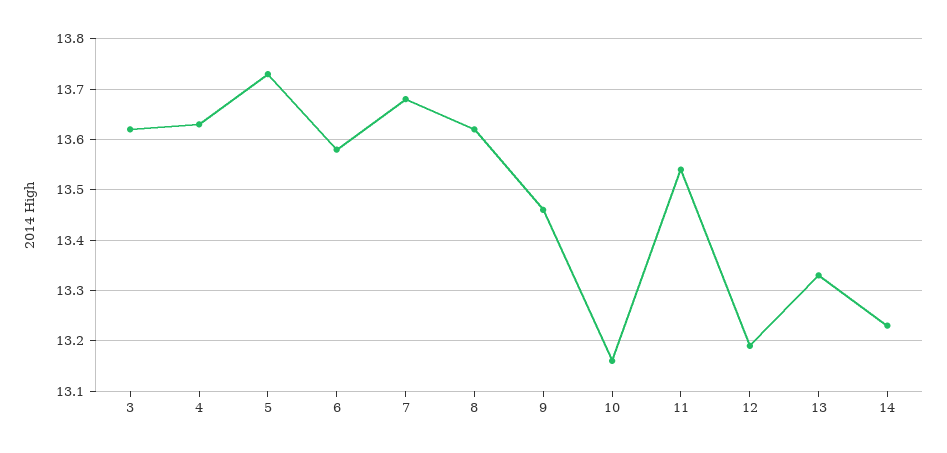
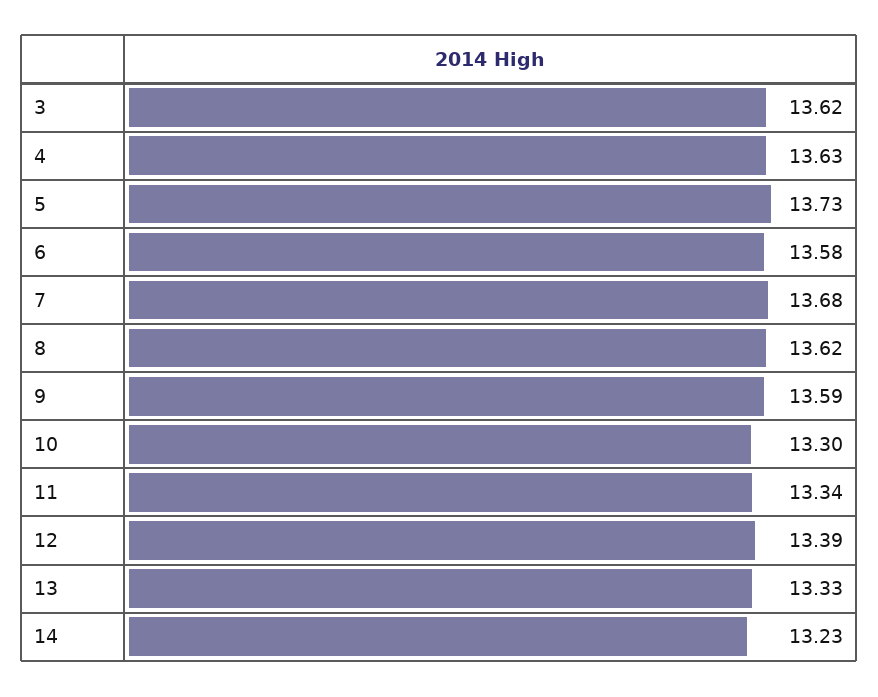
  {
    "3": 13.62,
    "4": 13.63,
    "5": 13.73,
    "6": 13.58,
    "7": 13.68,
    "8": 13.62,
-   "9": 13.45,
+   "9": 13.59,
-   "10": 13.15,
+   "10": 13.3,
-   "11": 13.55,
+   "11": 13.34,
-   "12": 13.2,
+   "12": 13.39,
    "13": 13.33,
    "14": 13.23
  }

